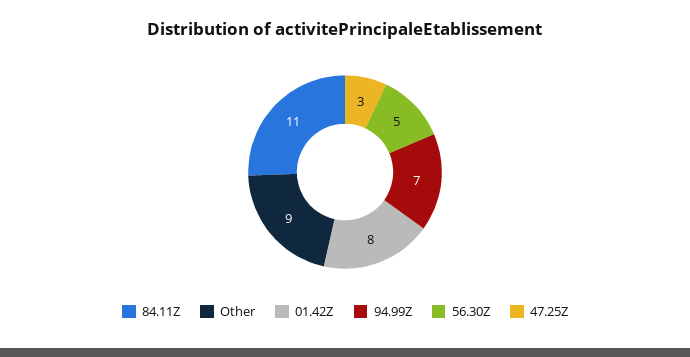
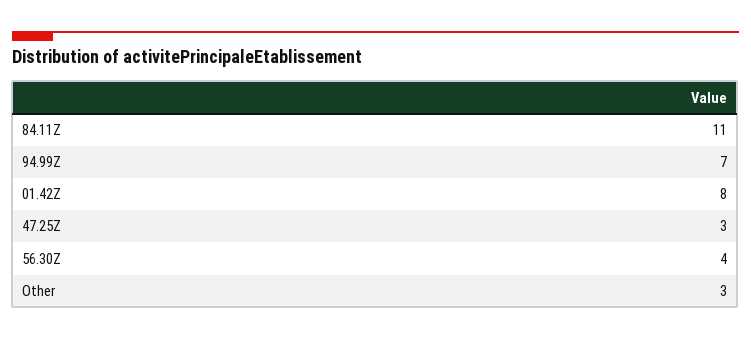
  {
    "84.11Z": 11,
-   "Other": 9,
+   "Other": 3,
    "01.42Z": 8,
    "94.99Z": 7,
-   "56.30Z": 5,
+   "56.30Z": 4,
    "47.25Z": 3
  }

